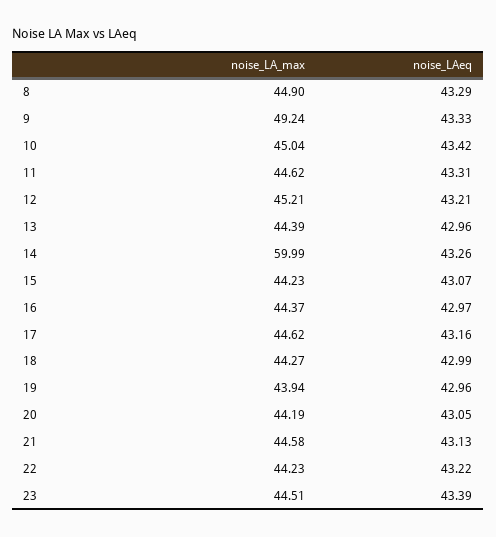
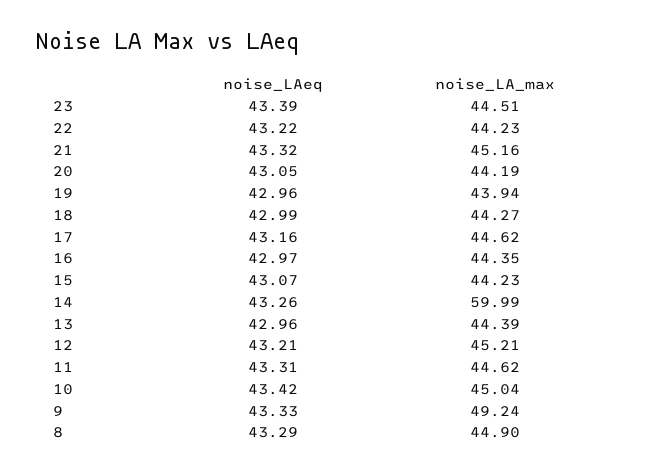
  {
    "noise_LA_max": {
      "8": 44.9,
      "9": 49.24,
      "10": 45.04,
      "11": 44.62,
      "12": 45.21,
      "13": 44.39,
      "14": 59.99,
      "15": 44.23,
-     "16": 44.37,
+     "16": 44.35,
      "17": 44.62,
      "18": 44.27,
      "19": 43.94,
      "20": 44.19,
-     "21": 44.58,
+     "21": 45.16,
      "22": 44.23,
      "23": 44.51
    },
    "noise_LAeq": {
      "8": 43.29,
      "9": 43.33,
      "10": 43.42,
      "11": 43.31,
      "12": 43.21,
      "13": 42.96,
      "14": 43.26,
      "15": 43.07,
      "16": 42.97,
      "17": 43.16,
      "18": 42.99,
      "19": 42.96,
      "20": 43.05,
-     "21": 43.13,
+     "21": 43.32,
      "22": 43.22,
      "23": 43.39
    }
  }

